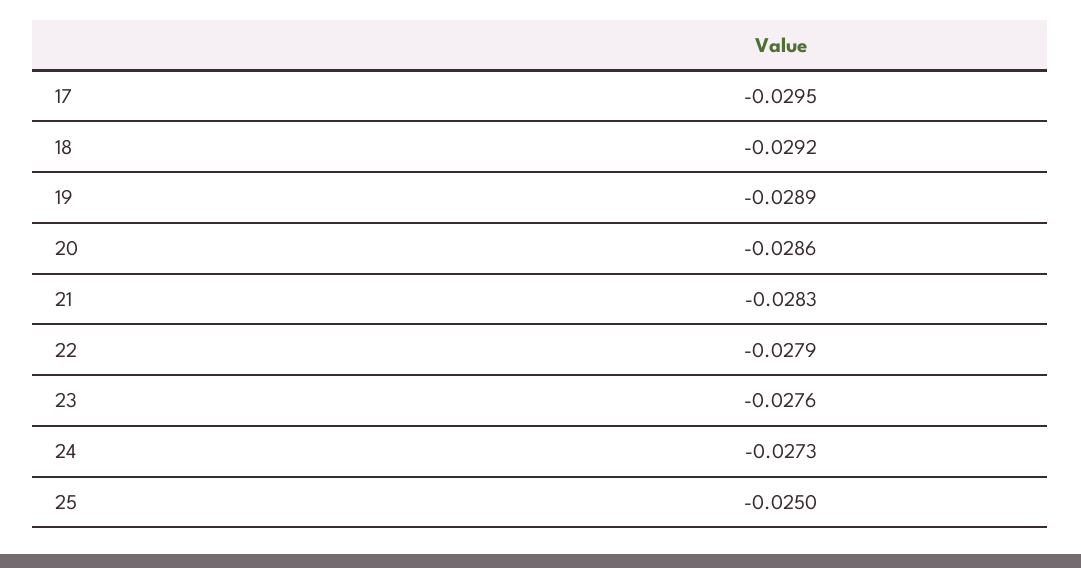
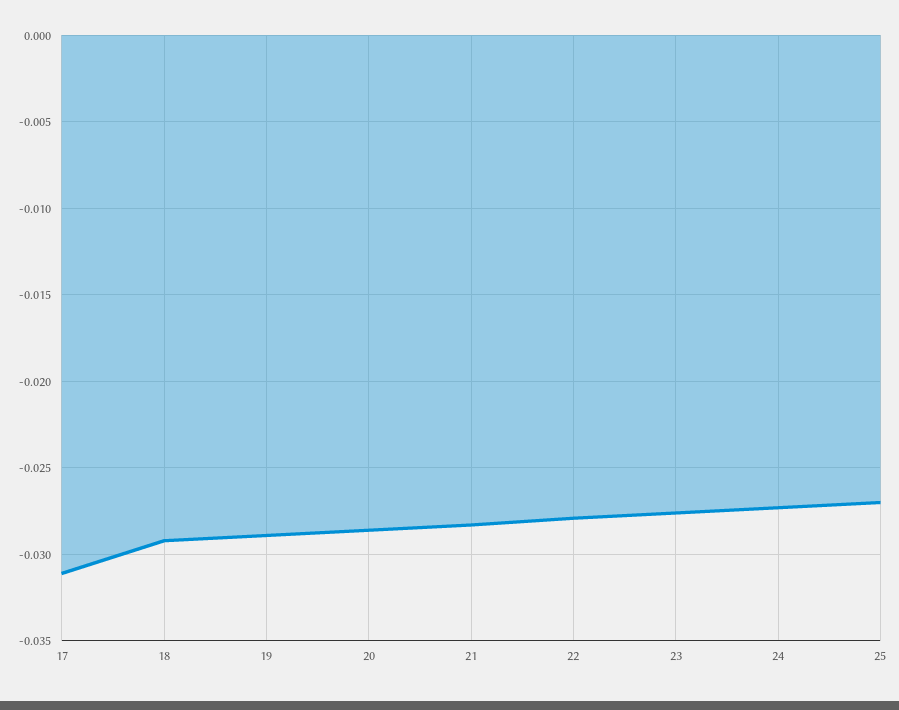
  {
-   "17": -0.0295,
+   "17": -0.031,
    "18": -0.0292,
    "19": -0.0289,
    "20": -0.0286,
    "21": -0.0283,
    "22": -0.0279,
    "23": -0.0276,
    "24": -0.0273,
-   "25": -0.025
+   "25": -0.027
  }

